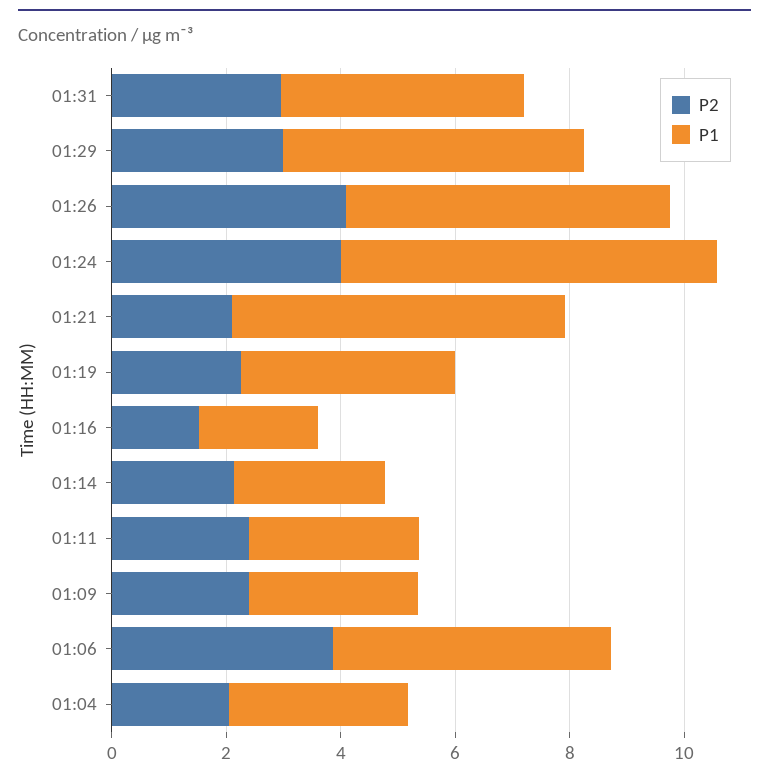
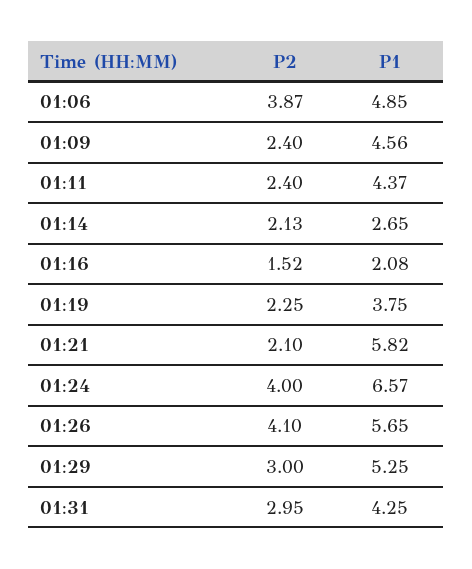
  {
    "P2": {
      "01:31": 2.95,
      "01:29": 3,
      "01:26": 4.1,
      "01:24": 4,
      "01:21": 2.1,
      "01:19": 2.25,
      "01:16": 1.52,
      "01:14": 2.13,
      "01:11": 2.4,
      "01:09": 2.4,
-     "01:06": 3.87,
+     "01:06": 3.87
-     "01:04": 2
    },
    "P1": {
      "01:31": 4.25,
      "01:29": 5.25,
      "01:26": 5.65,
      "01:24": 6.57,
      "01:21": 5.82,
      "01:19": 3.75,
      "01:16": 2.08,
      "01:14": 2.65,
-     "01:11": 3,
+     "01:11": 4.37,
-     "01:09": 3,
+     "01:09": 4.56,
-     "01:06": 4.85,
+     "01:06": 4.85
-     "01:04": 3
    }
  }

